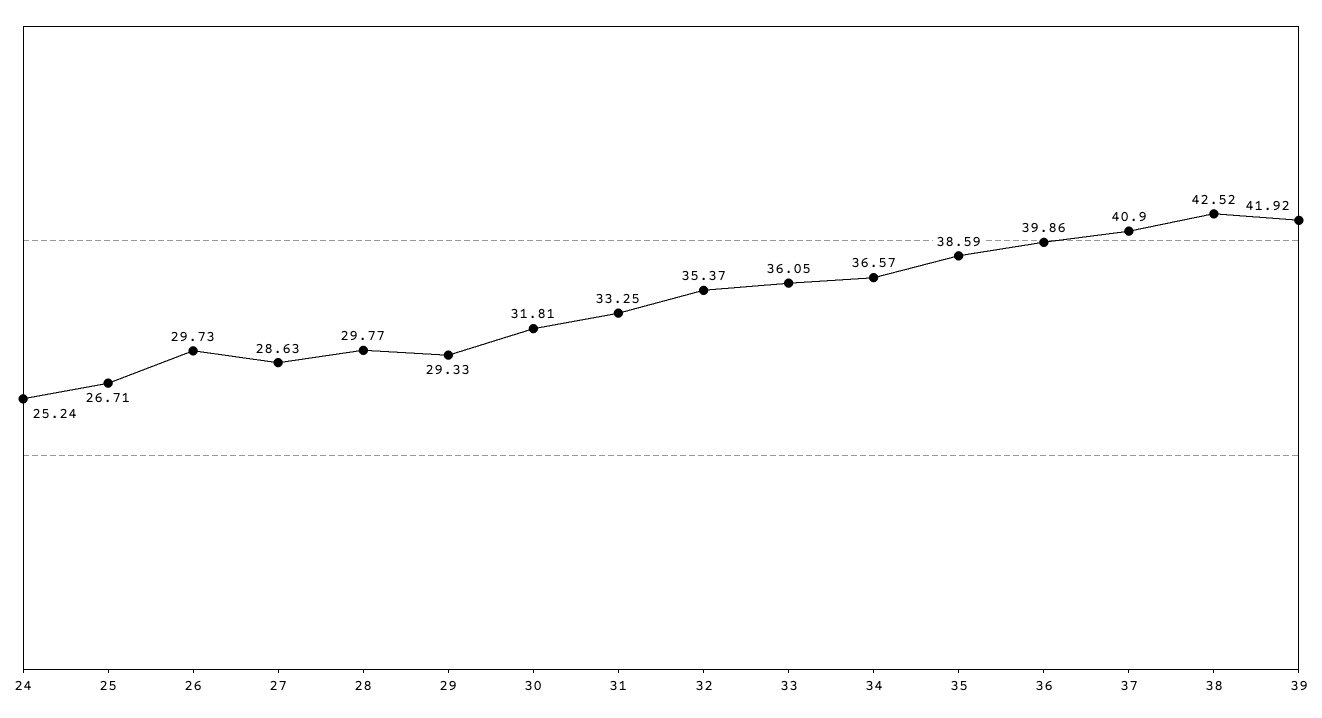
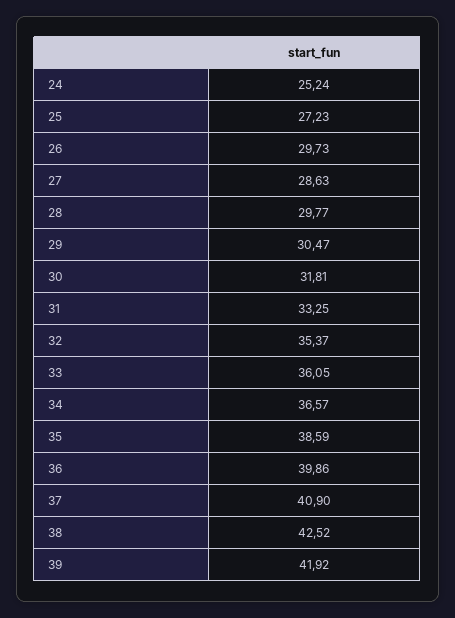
  {
    "24": 25.24,
-   "25": 26.71,
+   "25": 27.23,
    "26": 29.73,
    "27": 28.63,
    "28": 29.77,
-   "29": 29.33,
+   "29": 30.47,
    "30": 31.81,
    "31": 33.25,
    "32": 35.37,
    "33": 36.05,
    "34": 36.57,
    "35": 38.59,
    "36": 39.86,
    "37": 40.9,
    "38": 42.52,
    "39": 41.92
  }

